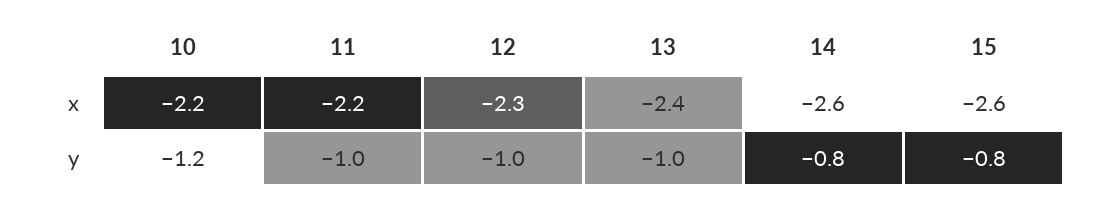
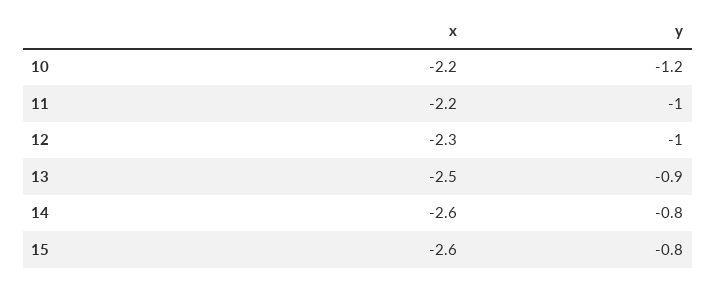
  {
    "10": {
      "x": -2.2,
      "y": -1.2
    },
    "11": {
      "x": -2.2,
      "y": -1
    },
    "12": {
      "x": -2.3,
      "y": -1
    },
    "13": {
-     "x": -2.4,
+     "x": -2.5,
-     "y": -1
+     "y": -0.9
    },
    "14": {
      "x": -2.6,
      "y": -0.8
    },
    "15": {
      "x": -2.6,
      "y": -0.8
    }
  }

